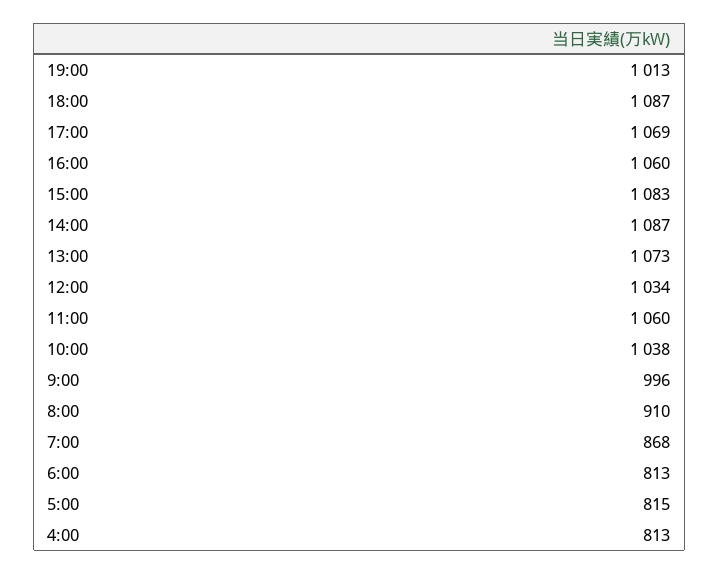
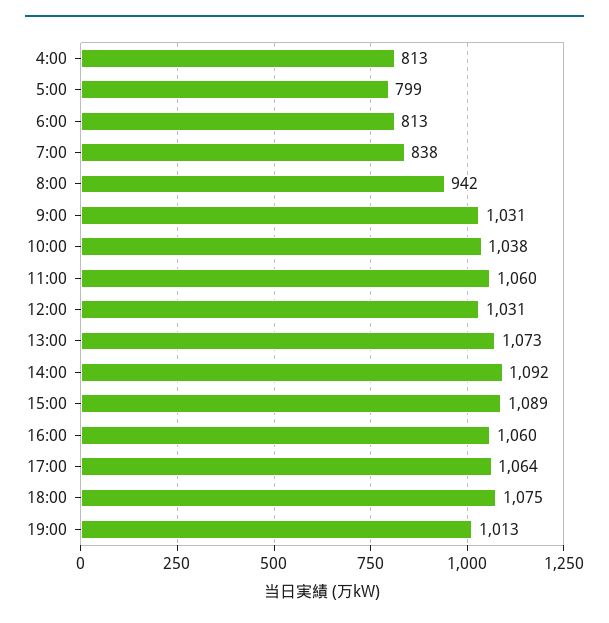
  {
    "19:00": 1013,
-   "18:00": 1087,
+   "18:00": 1075,
-   "17:00": 1069,
+   "17:00": 1064,
    "16:00": 1060,
-   "15:00": 1083,
+   "15:00": 1089,
-   "14:00": 1087,
+   "14:00": 1092,
    "13:00": 1073,
-   "12:00": 1034,
+   "12:00": 1031,
    "11:00": 1060,
    "10:00": 1038,
-   "9:00": 996,
+   "9:00": 1031,
-   "8:00": 910,
+   "8:00": 942,
-   "7:00": 868,
+   "7:00": 838,
    "6:00": 813,
-   "5:00": 815,
+   "5:00": 799,
    "4:00": 813
  }

